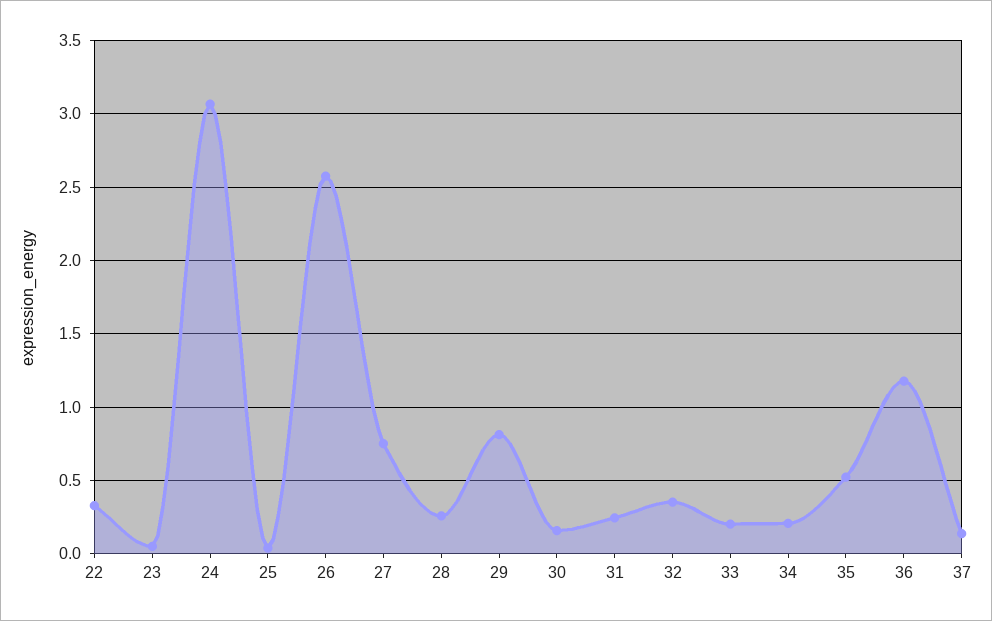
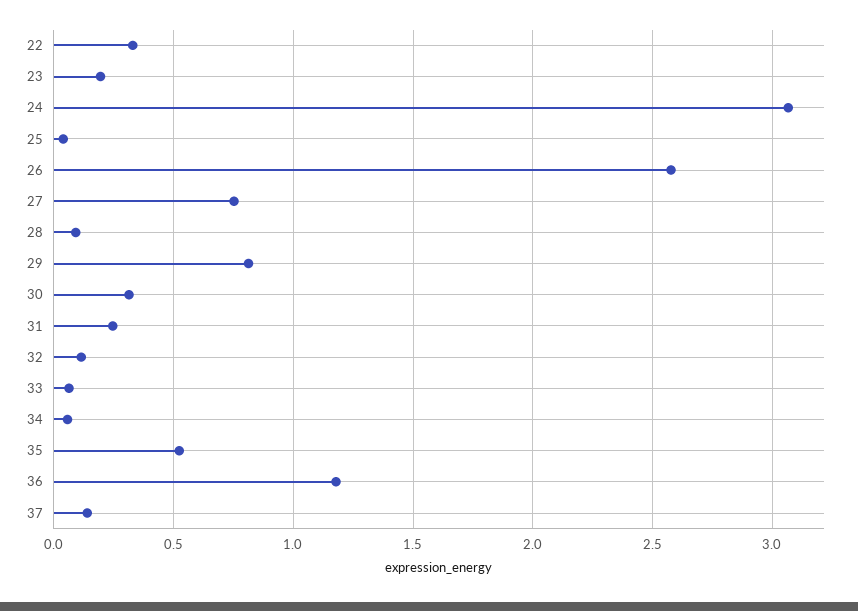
  {
    "22": 0.35,
-   "23": 0.05,
+   "23": 0.2,
    "24": 3.05,
    "25": 0.05,
    "26": 2.6,
    "27": 0.75,
-   "28": 0.25,
+   "28": 0.1,
    "29": 0.8,
-   "30": 0.15,
+   "30": 0.3,
    "31": 0.25,
-   "32": 0.35,
+   "32": 0.1,
-   "33": 0.2,
+   "33": 0.05,
-   "34": 0.2,
+   "34": 0.05,
    "35": 0.5,
    "36": 1.2,
    "37": 0.15
  }

